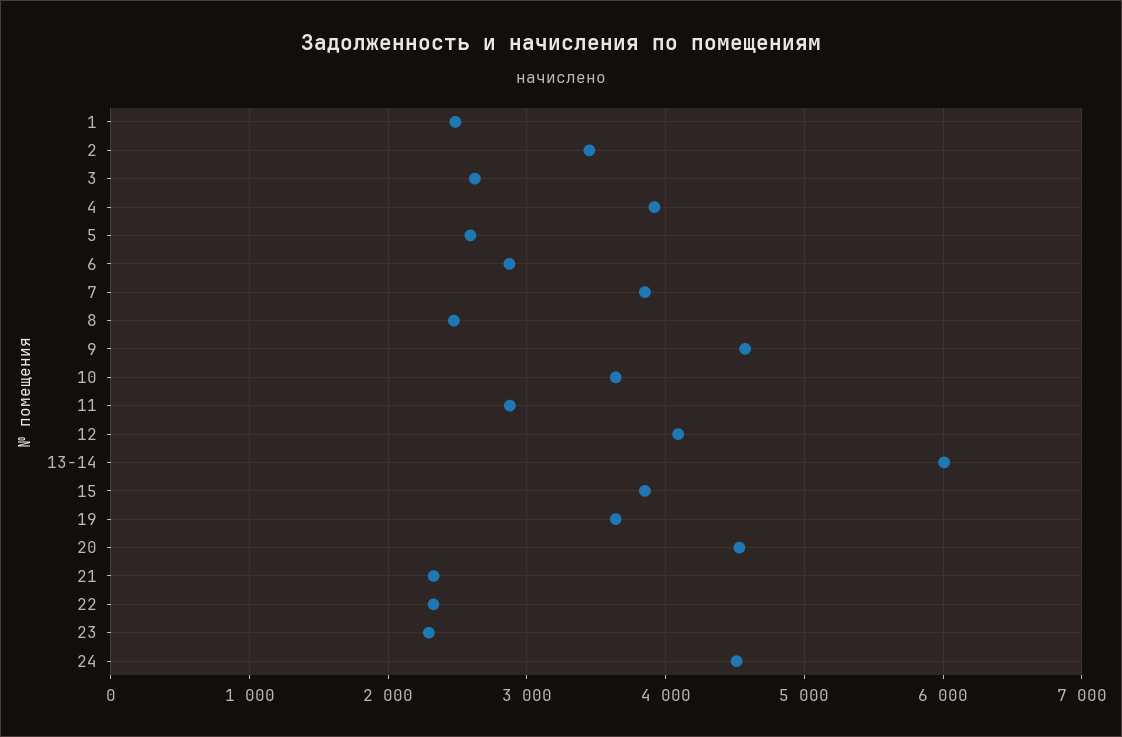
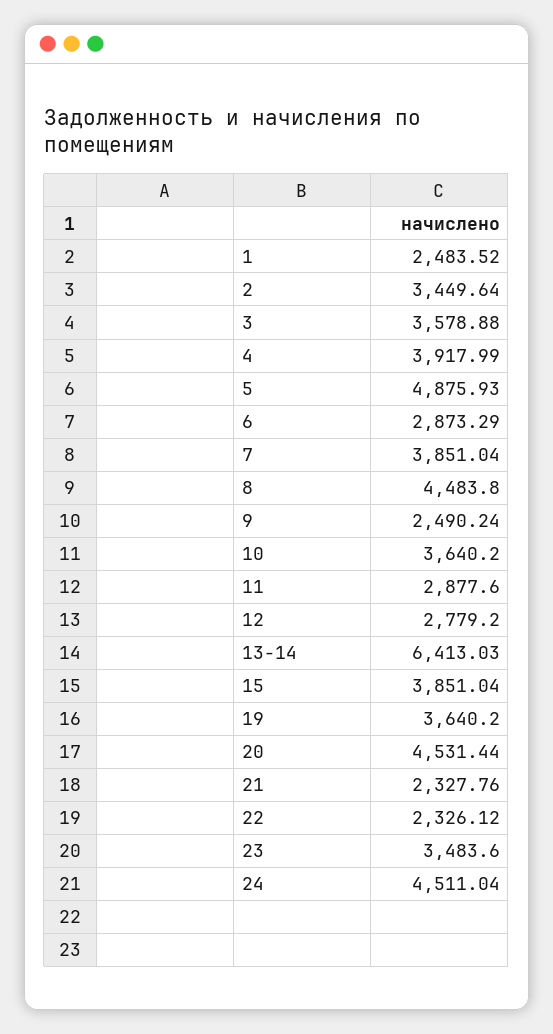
  {
    "1": 2483.52,
    "2": 3449.64,
-   "3": 2600,
+   "3": 3578.88,
    "4": 3917.99,
-   "5": 2600,
+   "5": 4875.93,
    "6": 2873.29,
    "7": 3851.04,
-   "8": 2500,
+   "8": 4483.8,
-   "9": 4600,
+   "9": 2490.24,
    "10": 3640.2,
    "11": 2877.6,
-   "12": 4100,
+   "12": 2779.2,
-   "13-14": 6000,
+   "13-14": 6413.03,
    "15": 3851.04,
    "19": 3640.2,
    "20": 4531.44,
    "21": 2327.76,
    "22": 2326.12,
-   "23": 2300,
+   "23": 3483.6,
    "24": 4511.04
  }

